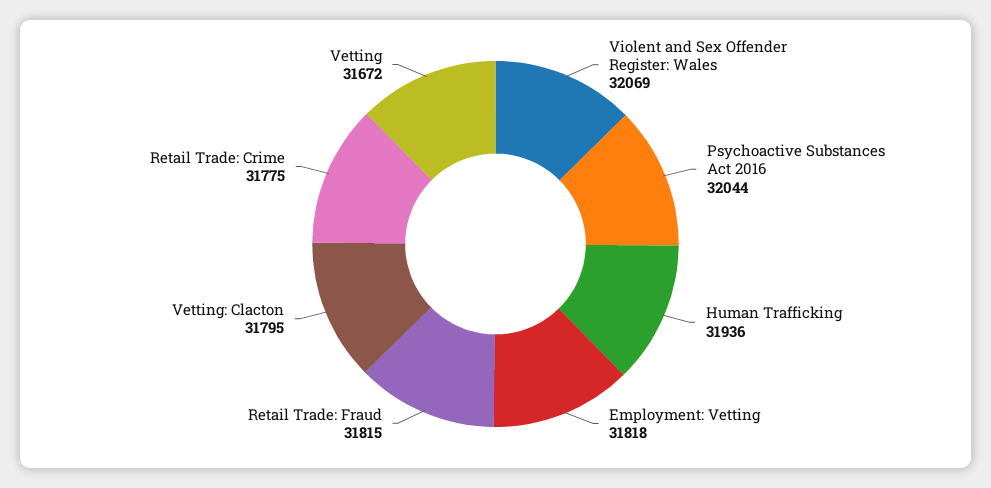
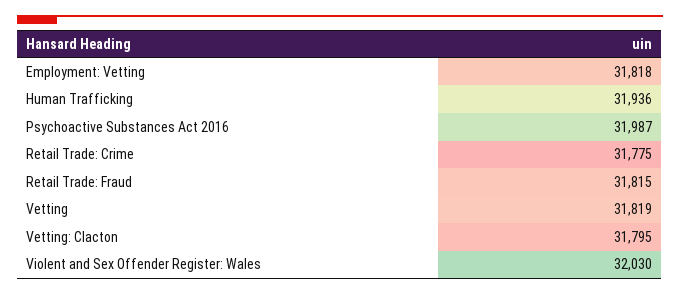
  {
-   "Violent and Sex Offender Register: Wales": 32069,
+   "Violent and Sex Offender Register: Wales": 32030,
-   "Psychoactive Substances Act 2016": 32044,
+   "Psychoactive Substances Act 2016": 31987,
    "Human Trafficking": 31936,
    "Employment: Vetting": 31818,
    "Retail Trade: Fraud": 31815,
    "Vetting: Clacton": 31795,
    "Retail Trade: Crime": 31775,
-   "Vetting": 31672
+   "Vetting": 31819
  }

